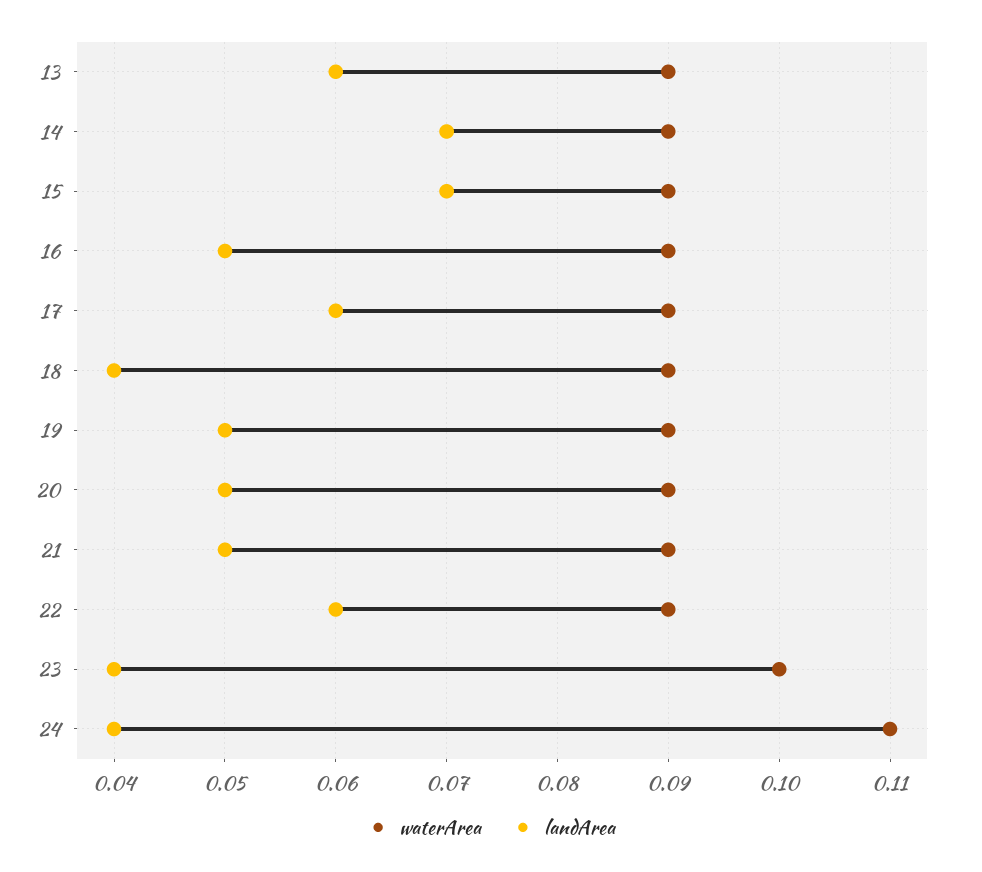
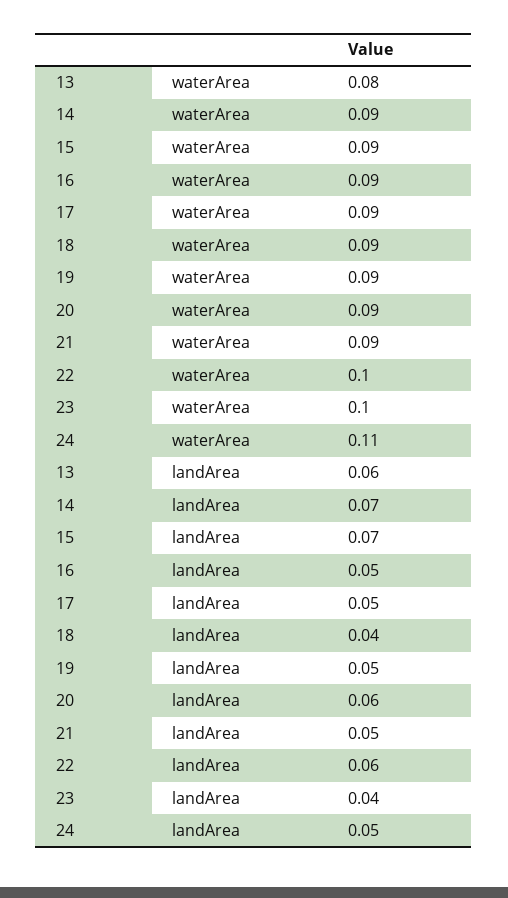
  {
    "waterArea": {
-     "13": 0.09,
+     "13": 0.08,
      "14": 0.09,
      "15": 0.09,
      "16": 0.09,
      "17": 0.09,
      "18": 0.09,
      "19": 0.09,
      "20": 0.09,
      "21": 0.09,
-     "22": 0.09,
+     "22": 0.1,
      "23": 0.1,
      "24": 0.11
    },
    "landArea": {
      "13": 0.06,
      "14": 0.07,
      "15": 0.07,
      "16": 0.05,
-     "17": 0.06,
+     "17": 0.05,
      "18": 0.04,
      "19": 0.05,
-     "20": 0.05,
+     "20": 0.06,
      "21": 0.05,
      "22": 0.06,
      "23": 0.04,
-     "24": 0.04
+     "24": 0.05
    }
  }

